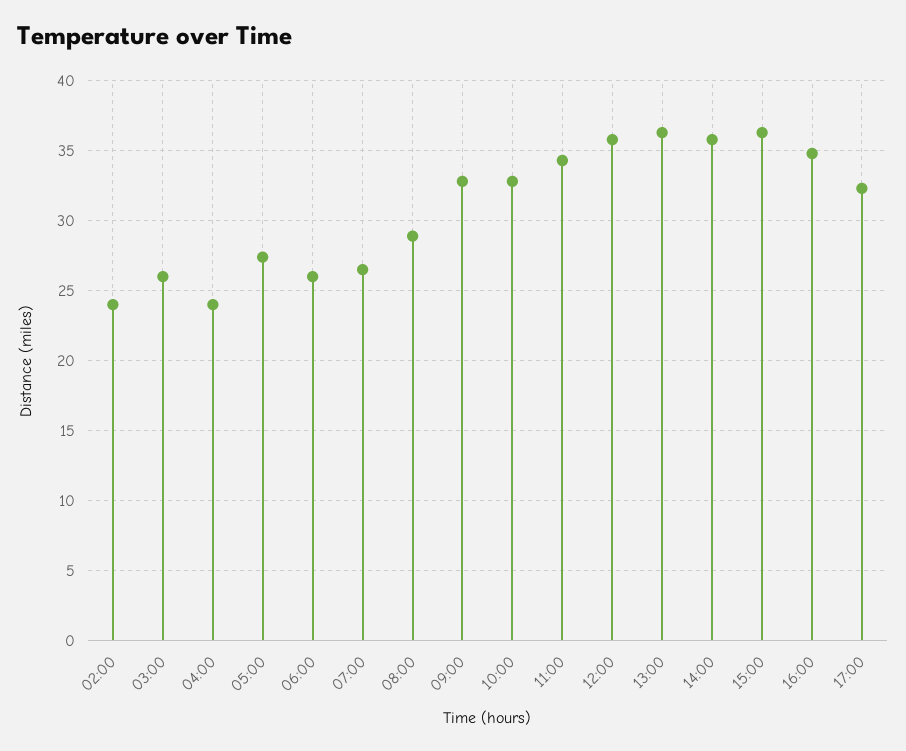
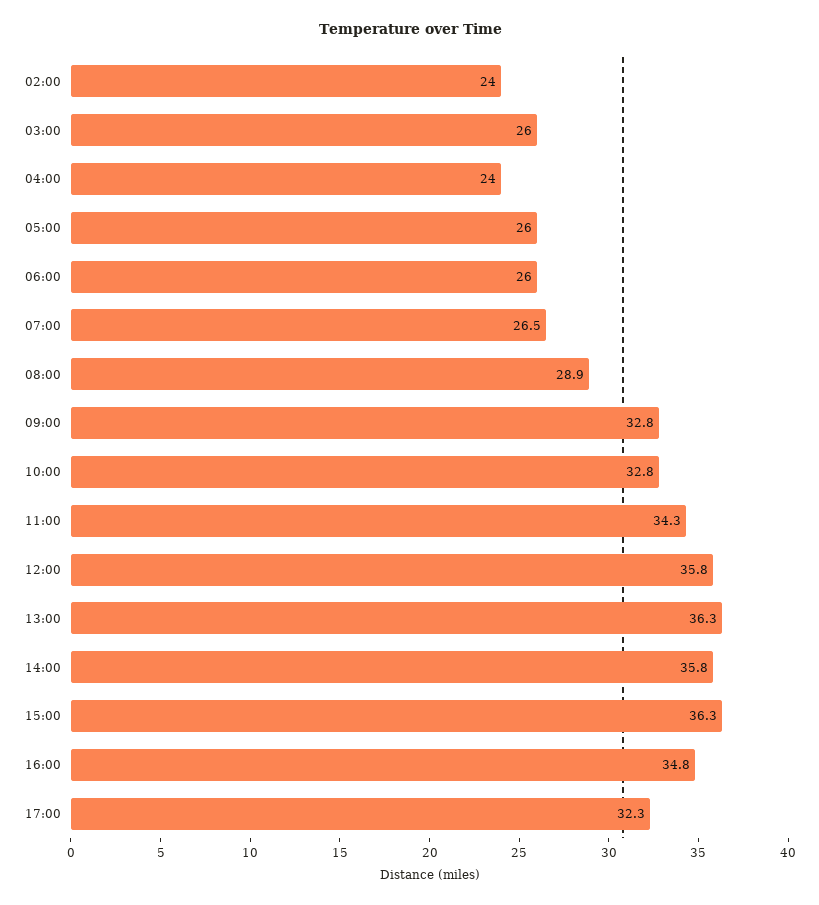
  {
    "02:00": 24,
    "03:00": 26,
    "04:00": 24,
-   "05:00": 27.5,
+   "05:00": 26,
    "06:00": 26,
    "07:00": 26.5,
    "08:00": 28.9,
    "09:00": 32.8,
    "10:00": 32.8,
    "11:00": 34.3,
    "12:00": 35.8,
    "13:00": 36.3,
    "14:00": 35.8,
    "15:00": 36.3,
    "16:00": 34.8,
    "17:00": 32.3
  }

